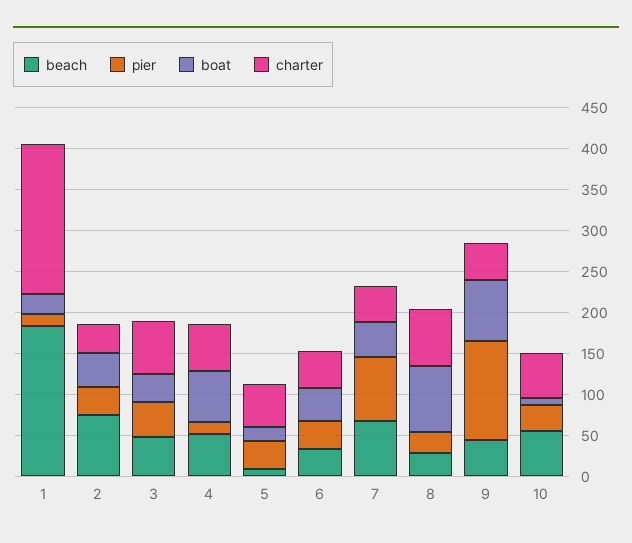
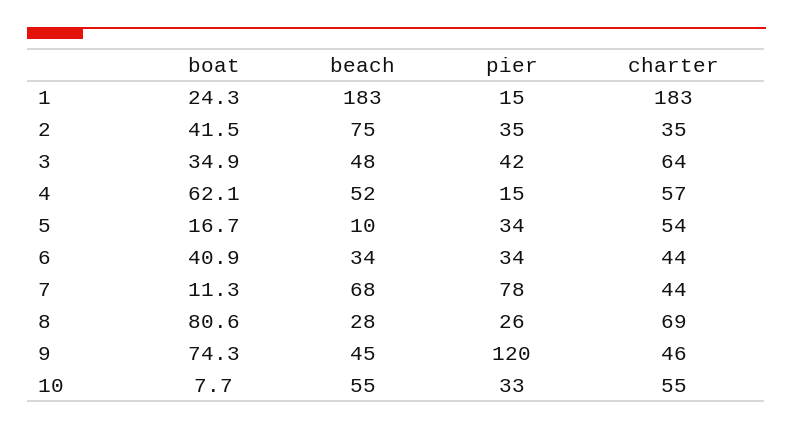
  {
    "beach": {
      "1": 183,
      "2": 75,
      "3": 48,
      "4": 52,
      "5": 10,
      "6": 34,
      "7": 68,
      "8": 28,
      "9": 45,
      "10": 55
    },
    "pier": {
      "1": 15,
      "2": 35,
      "3": 42,
      "4": 15,
      "5": 34,
      "6": 34,
      "7": 78,
      "8": 26,
      "9": 120,
      "10": 33
    },
    "boat": {
      "1": 24.3,
      "2": 41.5,
      "3": 34.9,
      "4": 62.1,
      "5": 16.7,
      "6": 40.9,
-     "7": 40,
+     "7": 11.3,
      "8": 80.6,
      "9": 74.3,
      "10": 7.7
    },
    "charter": {
      "1": 183,
      "2": 35,
      "3": 64,
      "4": 57,
      "5": 54,
      "6": 44,
      "7": 44,
      "8": 69,
      "9": 46,
      "10": 55
    }
  }

